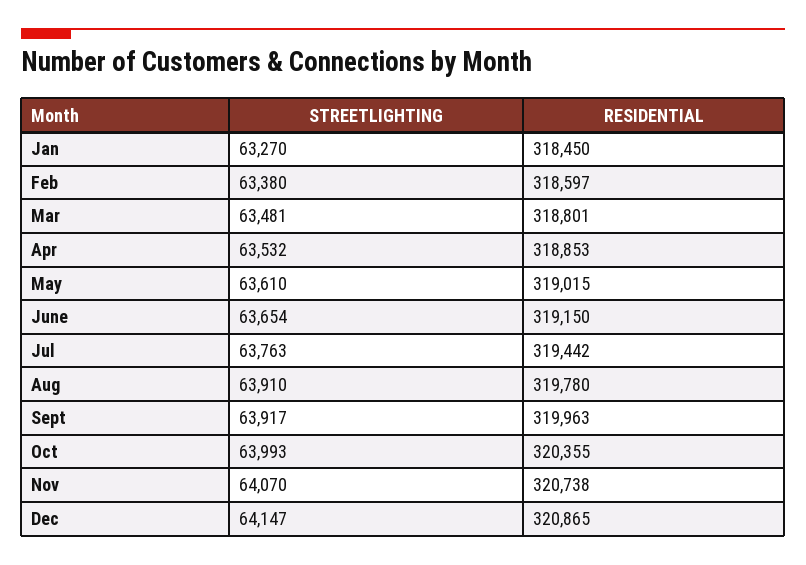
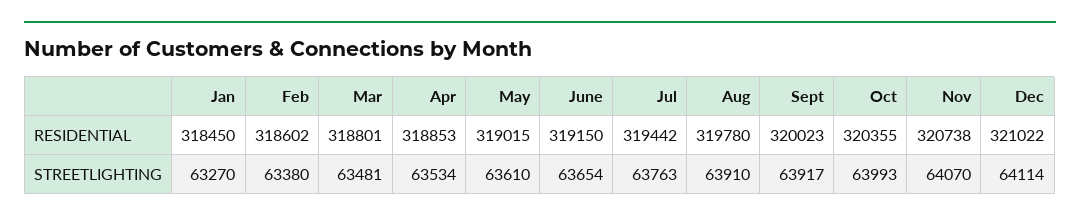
  {
    "STREETLIGHTING": {
      "Jan": 63270,
      "Feb": 63380,
      "Mar": 63481,
-     "Apr": 63532,
+     "Apr": 63534,
      "May": 63610,
      "June": 63654,
      "Jul": 63763,
      "Aug": 63910,
      "Sept": 63917,
      "Oct": 63993,
      "Nov": 64070,
-     "Dec": 64147
+     "Dec": 64114
    },
    "RESIDENTIAL": {
      "Jan": 318450,
-     "Feb": 318597,
+     "Feb": 318602,
      "Mar": 318801,
      "Apr": 318853,
      "May": 319015,
      "June": 319150,
      "Jul": 319442,
      "Aug": 319780,
-     "Sept": 319963,
+     "Sept": 320023,
      "Oct": 320355,
      "Nov": 320738,
-     "Dec": 320865
+     "Dec": 321022
    }
  }

